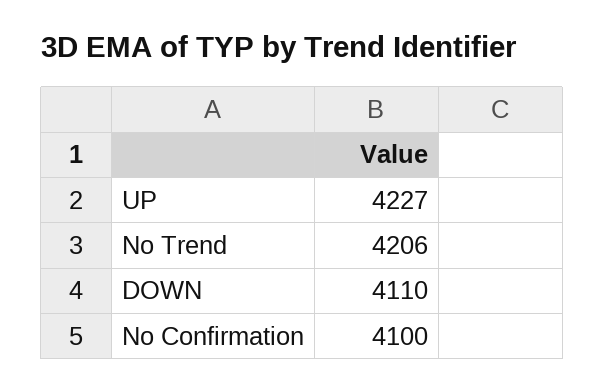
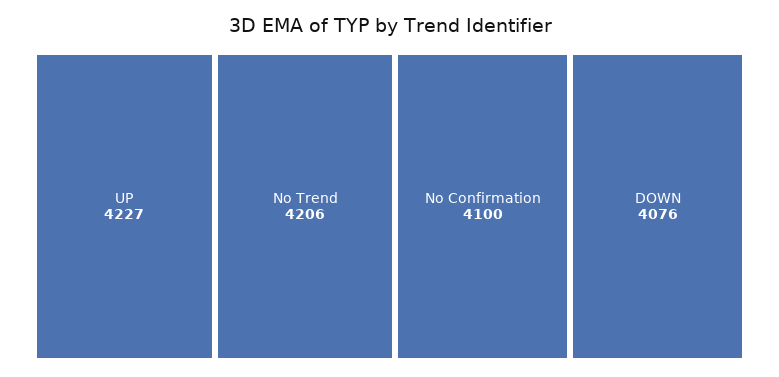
  {
    "UP": 4227,
    "No Trend": 4206,
-   "DOWN": 4110,
+   "DOWN": 4076,
    "No Confirmation": 4100
  }

